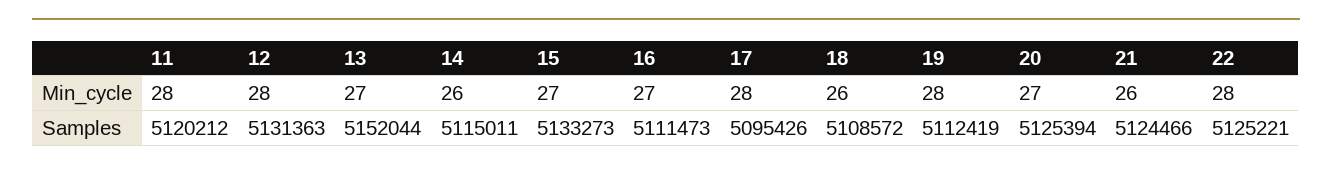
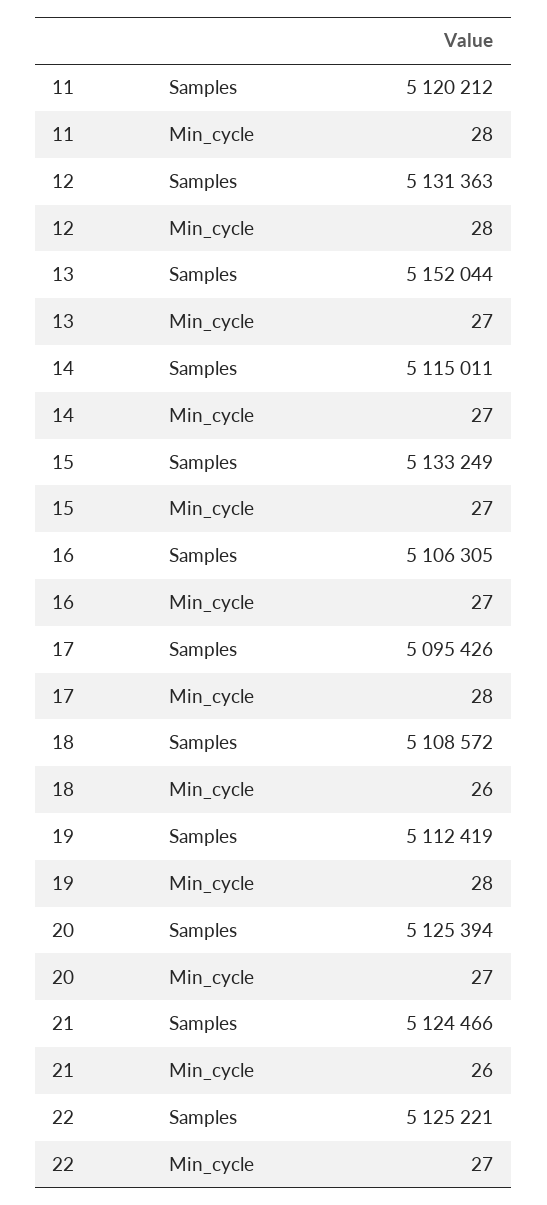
  {
    "11": {
      "Min_cycle": 28,
      "Samples": 5120212
    },
    "12": {
      "Min_cycle": 28,
      "Samples": 5131363
    },
    "13": {
      "Min_cycle": 27,
      "Samples": 5152044
    },
    "14": {
-     "Min_cycle": 26,
+     "Min_cycle": 27,
      "Samples": 5115011
    },
    "15": {
      "Min_cycle": 27,
-     "Samples": 5133273
+     "Samples": 5133249
    },
    "16": {
      "Min_cycle": 27,
-     "Samples": 5111473
+     "Samples": 5106305
    },
    "17": {
      "Min_cycle": 28,
      "Samples": 5095426
    },
    "18": {
      "Min_cycle": 26,
      "Samples": 5108572
    },
    "19": {
      "Min_cycle": 28,
      "Samples": 5112419
    },
    "20": {
      "Min_cycle": 27,
      "Samples": 5125394
    },
    "21": {
      "Min_cycle": 26,
      "Samples": 5124466
    },
    "22": {
-     "Min_cycle": 28,
+     "Min_cycle": 27,
      "Samples": 5125221
    }
  }

